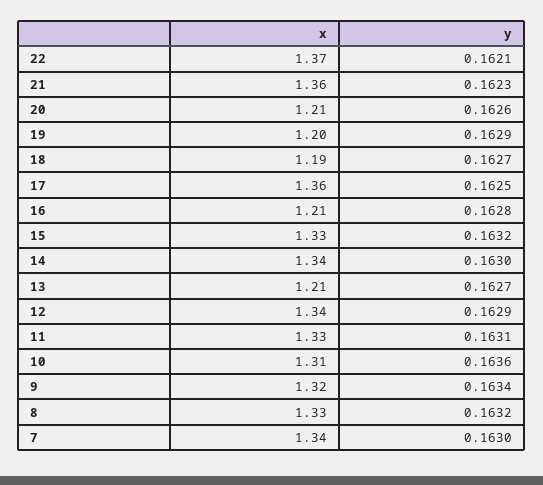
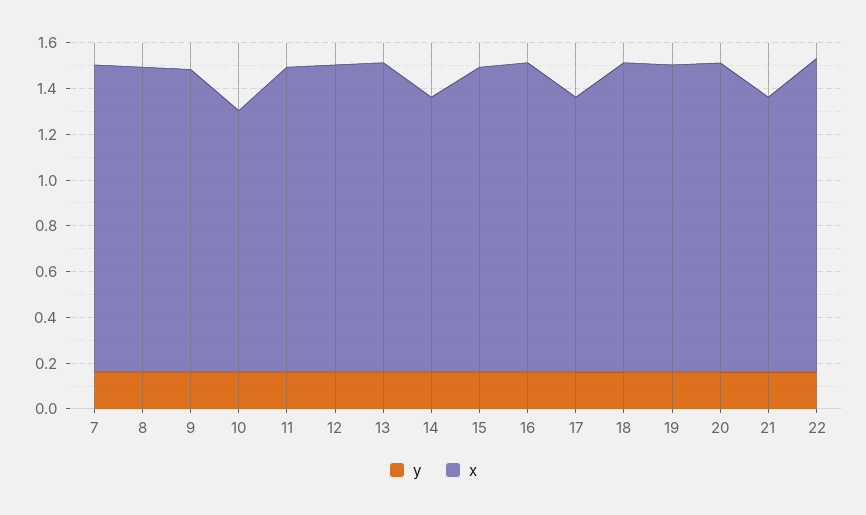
  {
    "x": {
      "22": 1.37,
-     "21": 1.36,
+     "21": 1.2,
-     "20": 1.21,
+     "20": 1.35,
-     "19": 1.2,
+     "19": 1.35,
-     "18": 1.19,
+     "18": 1.35,
-     "17": 1.36,
+     "17": 1.2,
-     "16": 1.21,
+     "16": 1.35,
      "15": 1.33,
-     "14": 1.34,
+     "14": 1.2,
-     "13": 1.21,
+     "13": 1.35,
      "12": 1.34,
      "11": 1.33,
-     "10": 1.31,
+     "10": 1.15,
      "9": 1.32,
      "8": 1.33,
      "7": 1.34
    },
    "y": {
      "22": 0.1621,
      "21": 0.1623,
      "20": 0.1626,
      "19": 0.1629,
      "18": 0.1627,
      "17": 0.1625,
      "16": 0.1628,
      "15": 0.1632,
      "14": 0.163,
      "13": 0.1627,
      "12": 0.1629,
      "11": 0.1631,
      "10": 0.1636,
      "9": 0.1634,
      "8": 0.1632,
      "7": 0.163
    }
  }

